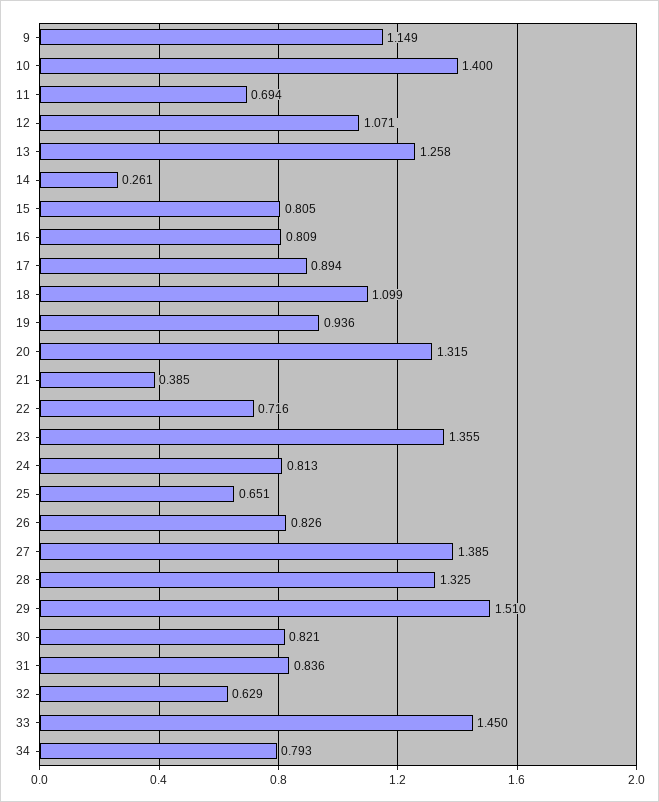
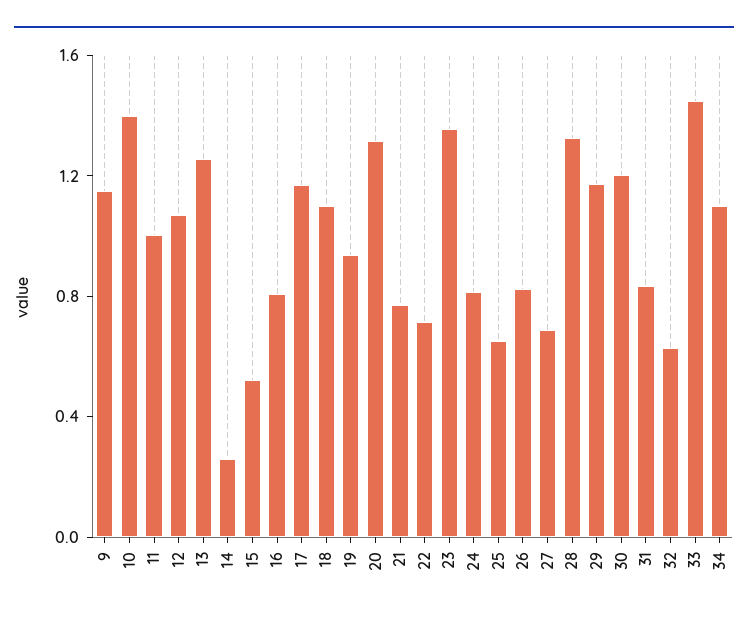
  {
    "9": 1.149,
    "10": 1.4,
-   "11": 0.694,
+   "11": 1,
    "12": 1.071,
    "13": 1.258,
    "14": 0.261,
-   "15": 0.805,
+   "15": 0.5,
    "16": 0.809,
-   "17": 0.894,
+   "17": 1.2,
    "18": 1.099,
    "19": 0.936,
    "20": 1.315,
-   "21": 0.385,
+   "21": 0.8,
    "22": 0.716,
    "23": 1.355,
    "24": 0.813,
    "25": 0.651,
    "26": 0.826,
-   "27": 1.385,
+   "27": 0.7,
    "28": 1.325,
-   "29": 1.51,
+   "29": 1.2,
-   "30": 0.821,
+   "30": 1.2,
    "31": 0.836,
    "32": 0.629,
    "33": 1.45,
-   "34": 0.793
+   "34": 1.1
  }

